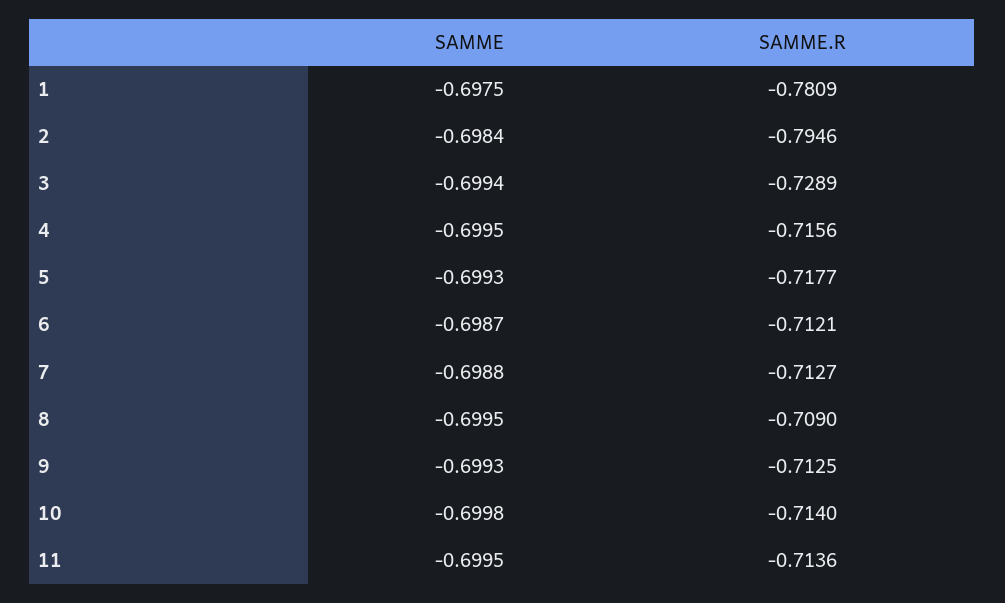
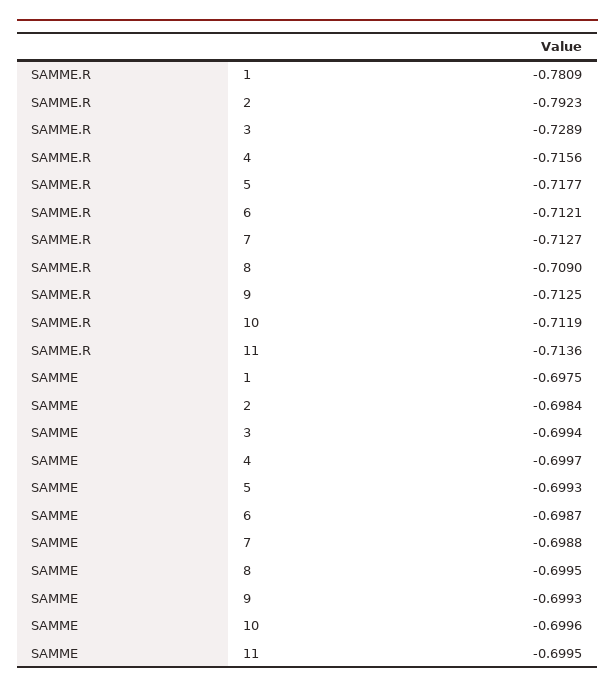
  {
    "SAMME": {
      "1": -0.6975,
      "2": -0.6984,
      "3": -0.6994,
-     "4": -0.6995,
+     "4": -0.6997,
      "5": -0.6993,
      "6": -0.6987,
      "7": -0.6988,
      "8": -0.6995,
      "9": -0.6993,
-     "10": -0.6998,
+     "10": -0.6996,
      "11": -0.6995
    },
    "SAMME.R": {
      "1": -0.7809,
-     "2": -0.7946,
+     "2": -0.7923,
      "3": -0.7289,
      "4": -0.7156,
      "5": -0.7177,
      "6": -0.7121,
      "7": -0.7127,
      "8": -0.709,
      "9": -0.7125,
-     "10": -0.714,
+     "10": -0.7119,
      "11": -0.7136
    }
  }

